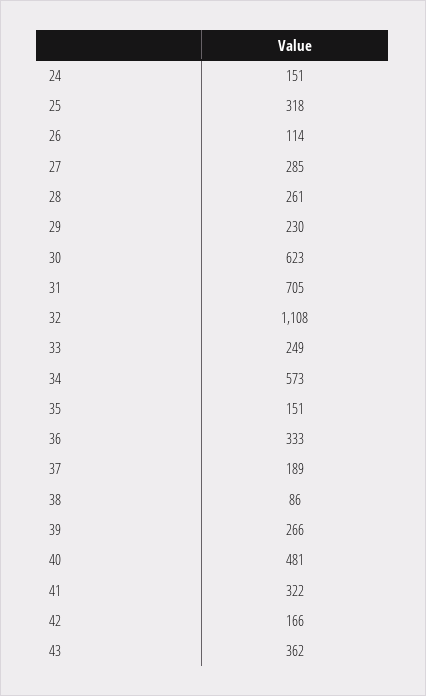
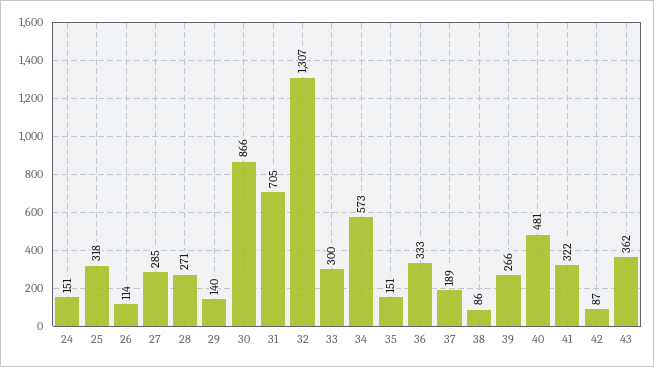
  {
    "24": 151,
    "25": 318,
    "26": 114,
    "27": 285,
-   "28": 261,
+   "28": 271,
-   "29": 230,
+   "29": 140,
-   "30": 623,
+   "30": 866,
    "31": 705,
-   "32": 1108,
+   "32": 1307,
-   "33": 249,
+   "33": 300,
    "34": 573,
    "35": 151,
    "36": 333,
    "37": 189,
    "38": 86,
    "39": 266,
    "40": 481,
    "41": 322,
-   "42": 166,
+   "42": 87,
    "43": 362
  }

